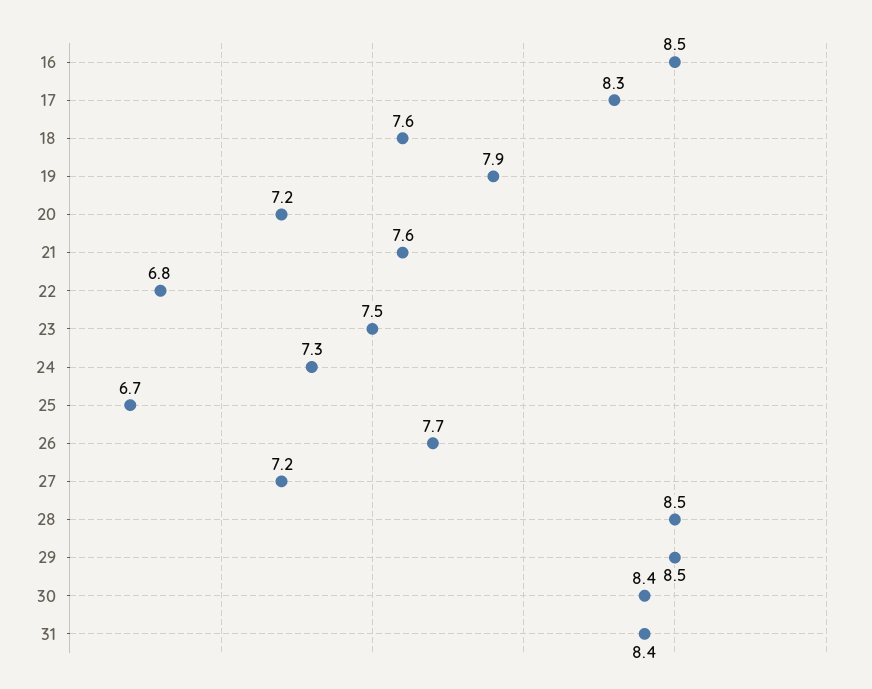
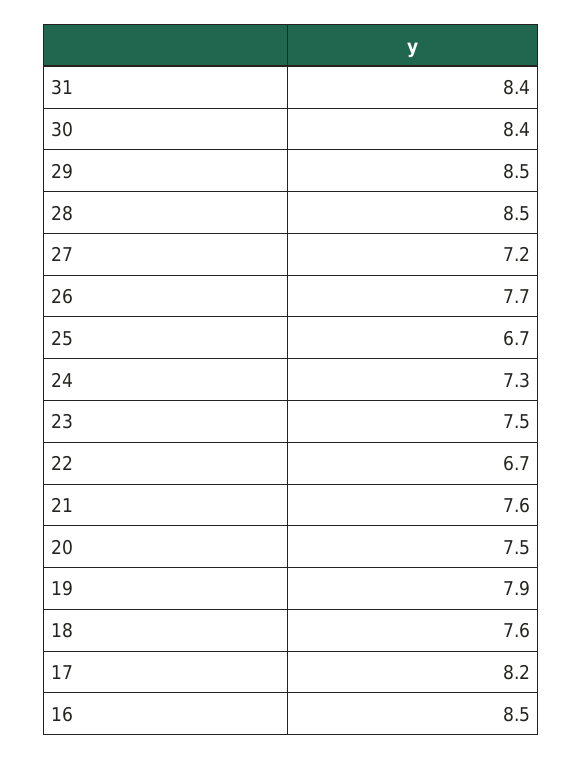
  {
    "16": 8.5,
-   "17": 8.3,
+   "17": 8.2,
    "18": 7.6,
    "19": 7.9,
-   "20": 7.2,
+   "20": 7.5,
    "21": 7.6,
-   "22": 6.8,
+   "22": 6.7,
    "23": 7.5,
    "24": 7.3,
    "25": 6.7,
    "26": 7.7,
    "27": 7.2,
    "28": 8.5,
    "29": 8.5,
    "30": 8.4,
    "31": 8.4
  }

